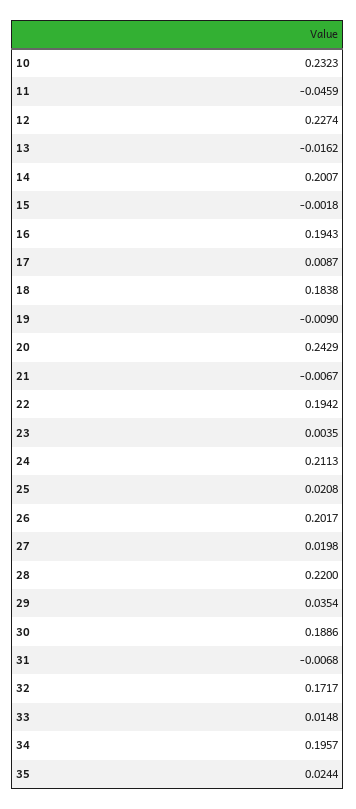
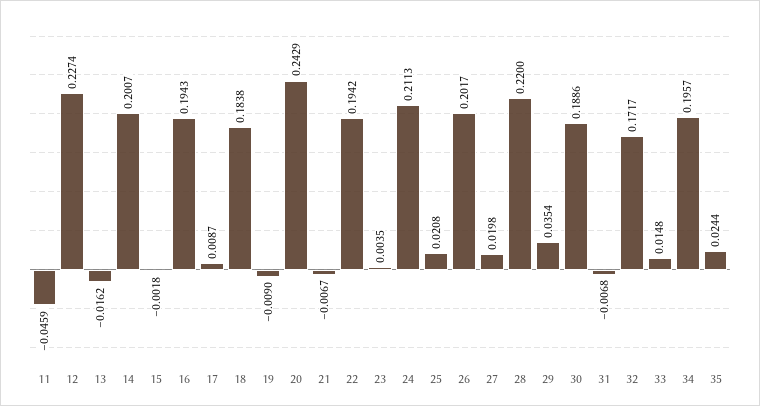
  {
-   "10": 0.2323,
    "11": -0.0459,
    "12": 0.2274,
    "13": -0.0162,
    "14": 0.2007,
    "15": -0.0018,
    "16": 0.1943,
    "17": 0.0087,
    "18": 0.1838,
    "19": -0.009,
    "20": 0.2429,
    "21": -0.0067,
    "22": 0.1942,
    "23": 0.0035,
    "24": 0.2113,
    "25": 0.0208,
    "26": 0.2017,
    "27": 0.0198,
    "28": 0.22,
    "29": 0.0354,
    "30": 0.1886,
    "31": -0.0068,
    "32": 0.1717,
    "33": 0.0148,
    "34": 0.1957,
    "35": 0.0244
  }

